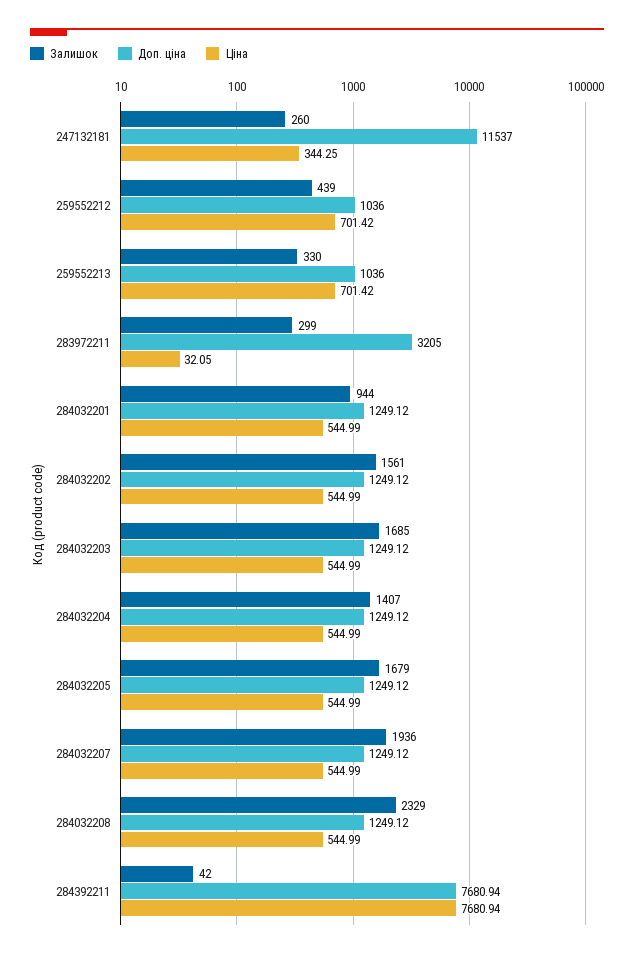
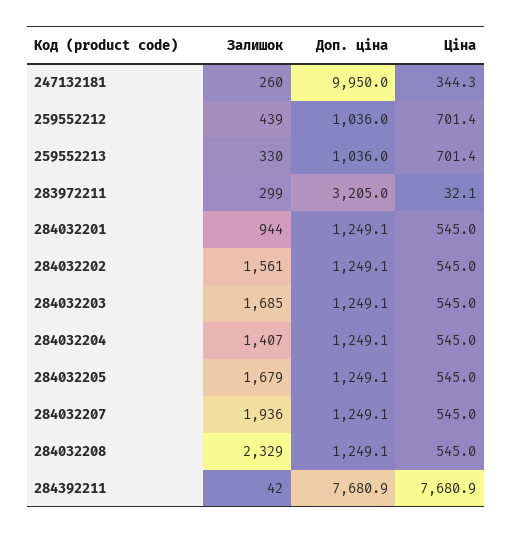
  {
    "Залишок": {
      "247132181": 260,
      "259552212": 439,
      "259552213": 330,
      "283972211": 299,
      "284032201": 944,
      "284032202": 1561,
      "284032203": 1685,
      "284032204": 1407,
      "284032205": 1679,
      "284032207": 1936,
      "284032208": 2329,
      "284392211": 42
    },
    "Доп. ціна": {
-     "247132181": 11537,
+     "247132181": 9950,
      "259552212": 1036,
      "259552213": 1036,
      "283972211": 3205,
      "284032201": 1249.12,
      "284032202": 1249.12,
      "284032203": 1249.12,
      "284032204": 1249.12,
      "284032205": 1249.12,
      "284032207": 1249.12,
      "284032208": 1249.12,
      "284392211": 7680.94
    },
    "Ціна": {
      "247132181": 344.25,
      "259552212": 701.42,
      "259552213": 701.42,
      "283972211": 32.05,
      "284032201": 544.99,
      "284032202": 544.99,
      "284032203": 544.99,
      "284032204": 544.99,
      "284032205": 544.99,
      "284032207": 544.99,
      "284032208": 544.99,
      "284392211": 7680.94
    }
  }

